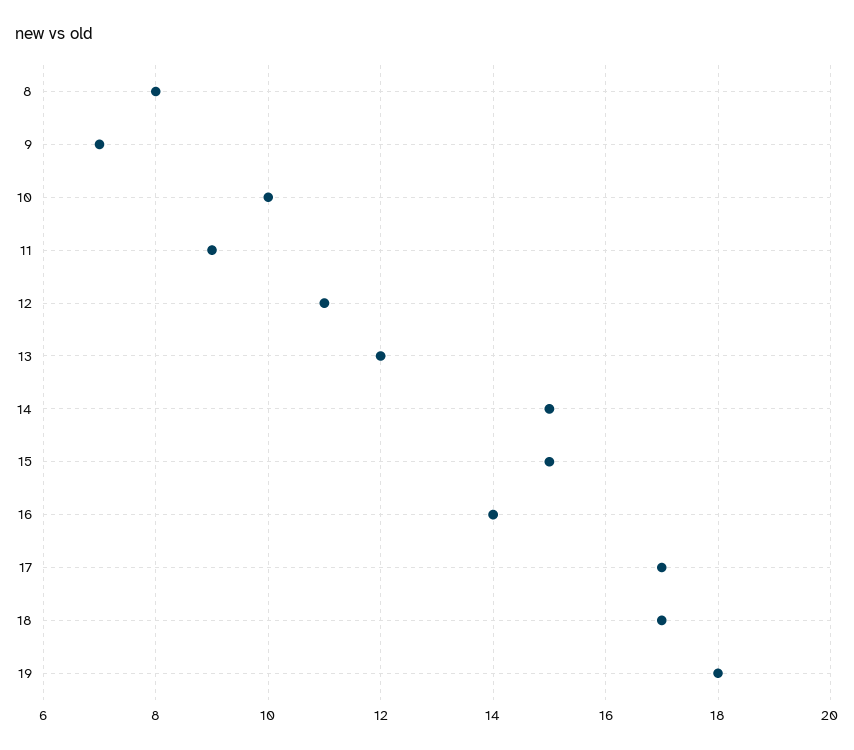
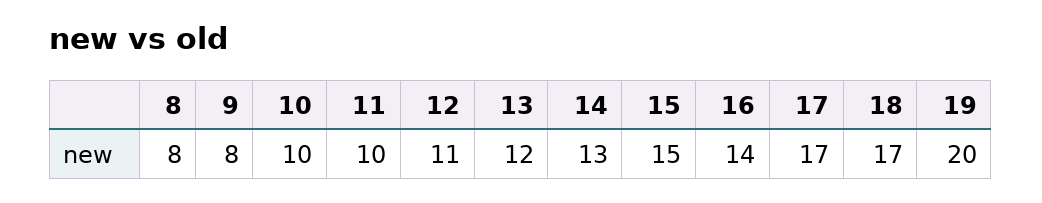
  {
    "8": 8,
-   "9": 7,
+   "9": 8,
    "10": 10,
-   "11": 9,
+   "11": 10,
    "12": 11,
    "13": 12,
-   "14": 15,
+   "14": 13,
    "15": 15,
    "16": 14,
    "17": 17,
    "18": 17,
-   "19": 18
+   "19": 20
  }

